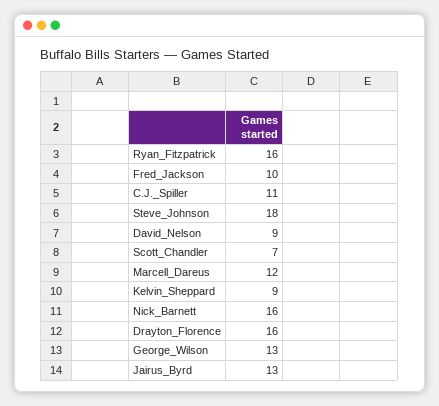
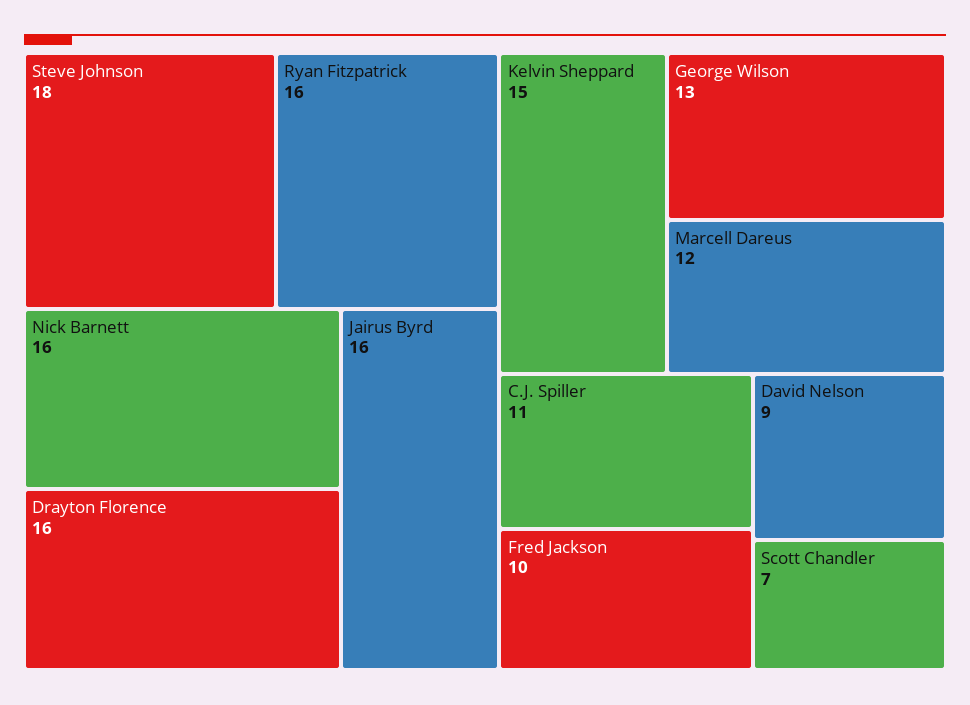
  {
    "Ryan_Fitzpatrick": 16,
    "Fred_Jackson": 10,
    "C.J._Spiller": 11,
    "Steve_Johnson": 18,
    "David_Nelson": 9,
    "Scott_Chandler": 7,
    "Marcell_Dareus": 12,
-   "Kelvin_Sheppard": 9,
+   "Kelvin_Sheppard": 15,
    "Nick_Barnett": 16,
    "Drayton_Florence": 16,
    "George_Wilson": 13,
-   "Jairus_Byrd": 13
+   "Jairus_Byrd": 16
  }

